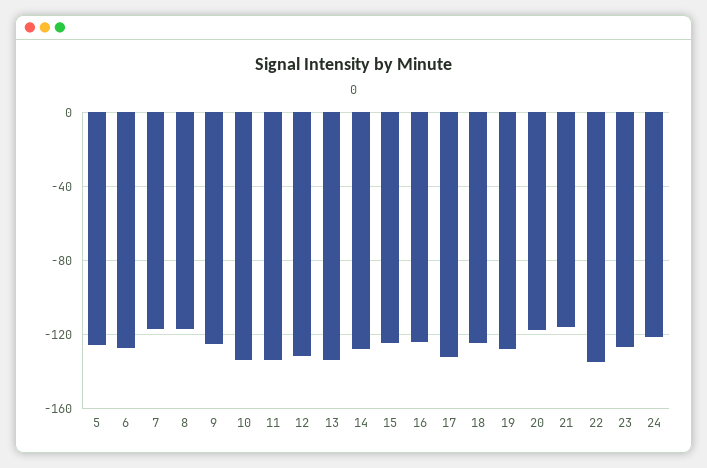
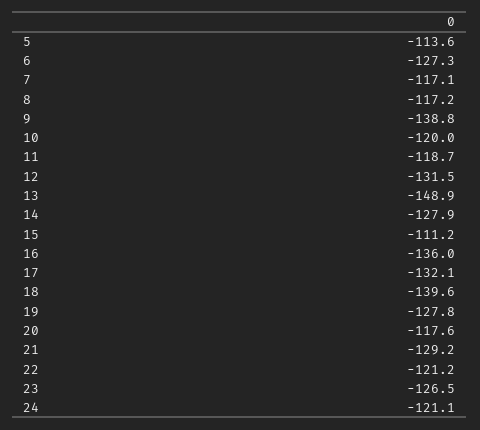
  {
-   "5": -125,
+   "5": -113.6,
    "6": -127.3,
    "7": -117.1,
    "8": -117.2,
-   "9": -125,
+   "9": -138.8,
-   "10": -135,
+   "10": -120,
-   "11": -135,
+   "11": -118.7,
    "12": -131.5,
-   "13": -135,
+   "13": -148.9,
    "14": -127.9,
-   "15": -125,
+   "15": -111.2,
-   "16": -125,
+   "16": -136,
    "17": -132.1,
-   "18": -125,
+   "18": -139.6,
    "19": -127.8,
    "20": -117.6,
-   "21": -115,
+   "21": -129.2,
-   "22": -135,
+   "22": -121.2,
    "23": -126.5,
    "24": -121.1
  }

